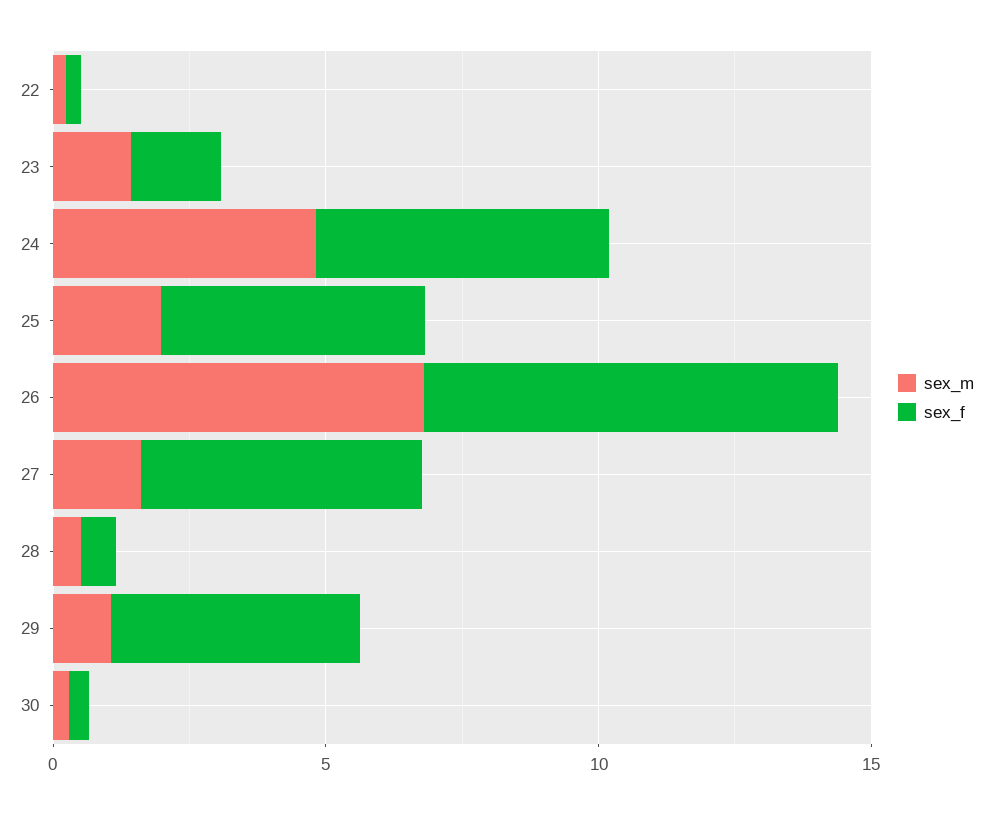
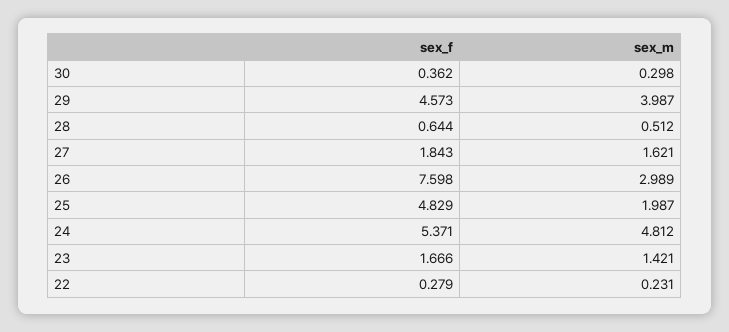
  {
    "sex_m": {
      "22": 0.231,
      "23": 1.421,
      "24": 4.812,
      "25": 1.987,
-     "26": 7,
+     "26": 2.989,
      "27": 1.621,
      "28": 0.512,
-     "29": 1,
+     "29": 3.987,
      "30": 0.298
    },
    "sex_f": {
      "22": 0.279,
      "23": 1.666,
      "24": 5.371,
      "25": 4.829,
      "26": 7.598,
-     "27": 5,
+     "27": 1.843,
      "28": 0.644,
      "29": 4.573,
      "30": 0.362
    }
  }

